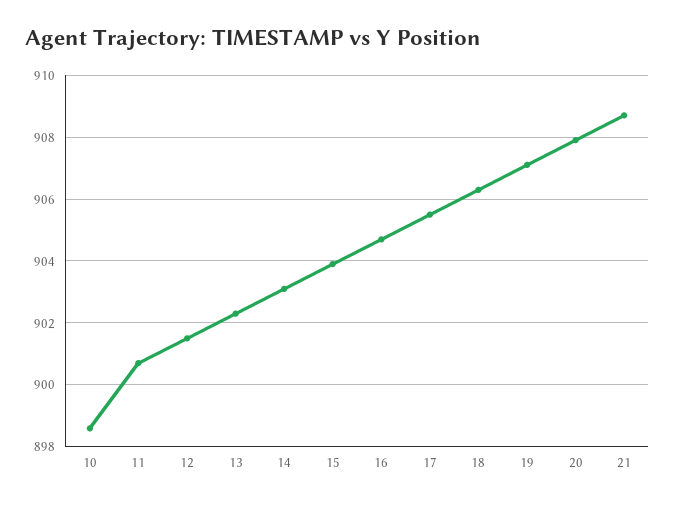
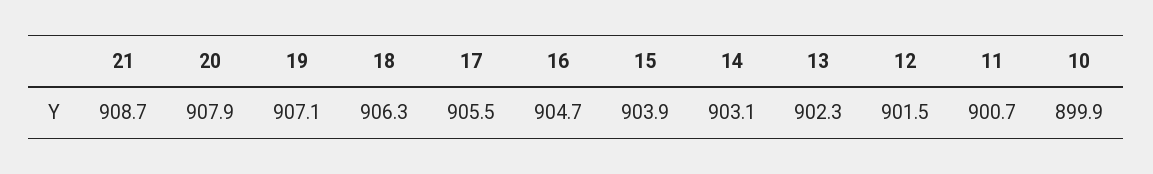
  {
-   "10": 898.5,
+   "10": 899.9,
    "11": 900.7,
    "12": 901.5,
    "13": 902.3,
    "14": 903.1,
    "15": 903.9,
    "16": 904.7,
    "17": 905.5,
    "18": 906.3,
    "19": 907.1,
    "20": 907.9,
    "21": 908.7
  }

